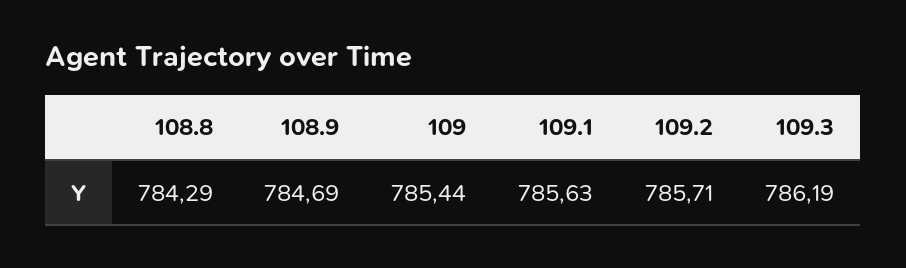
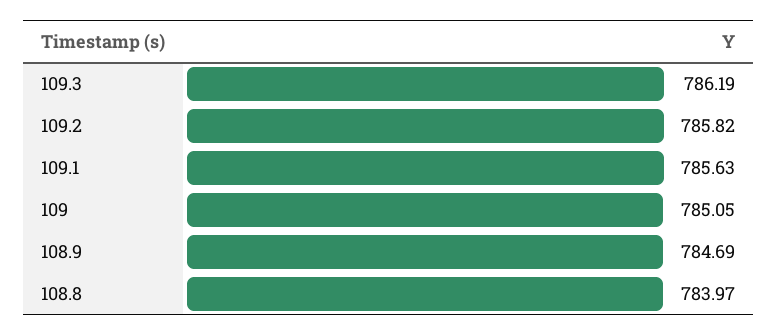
  {
-   "108.8": 784.29,
+   "108.8": 783.97,
    "108.9": 784.69,
-   "109": 785.44,
+   "109": 785.05,
    "109.1": 785.63,
-   "109.2": 785.71,
+   "109.2": 785.82,
    "109.3": 786.19
  }

